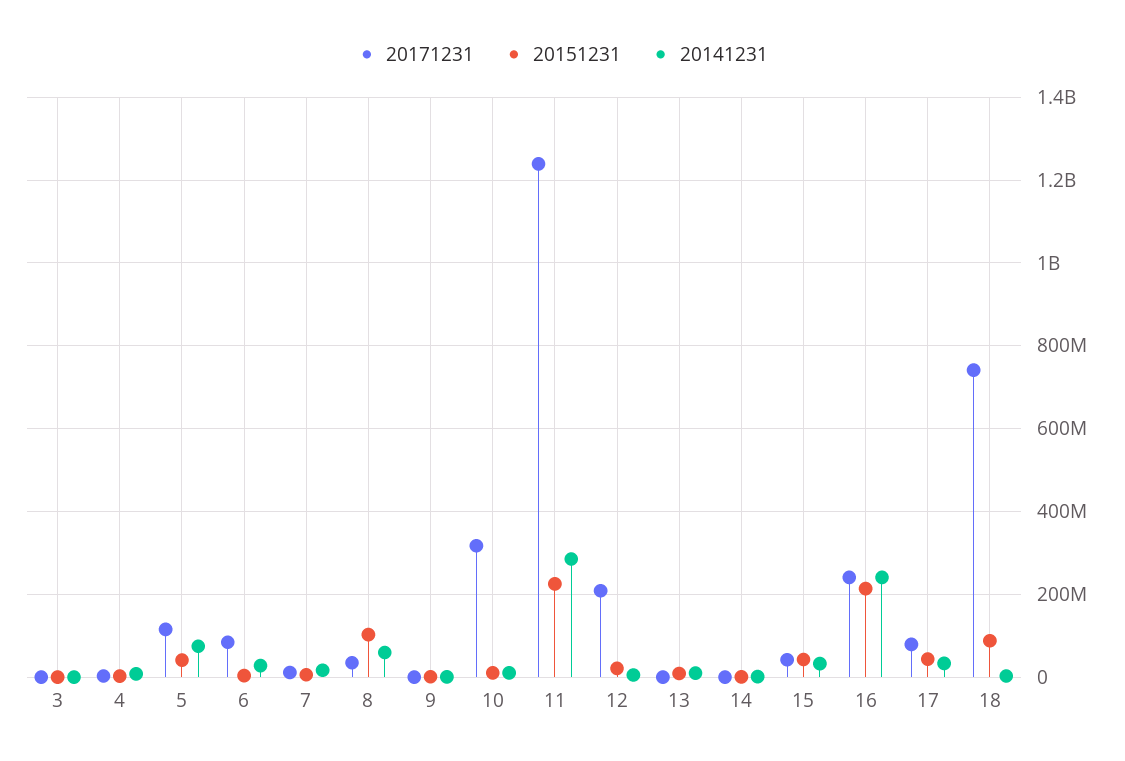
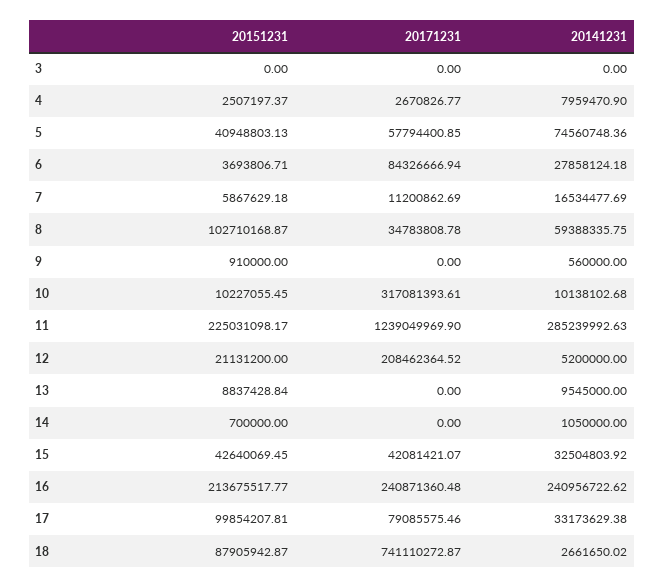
  {
    "20171231": {
      "3": 0,
      "4": 2670826.77,
-     "5": 120000000,
+     "5": 57794400.85,
      "6": 84326666.94,
      "7": 11200862.69,
      "8": 34783808.78,
      "9": 0,
      "10": 317081393.61,
      "11": 1239049969.9,
      "12": 208462364.52,
      "13": 0,
      "14": 0,
      "15": 42081421.07,
      "16": 240871360.48,
      "17": 79085575.46,
      "18": 741110272.87
    },
    "20151231": {
      "3": 0,
      "4": 2507197.37,
      "5": 40948803.13,
      "6": 3693806.71,
      "7": 5867629.18,
      "8": 102710168.87,
      "9": 910000,
      "10": 10227055.45,
      "11": 225031098.17,
      "12": 21131200,
      "13": 8837428.84,
      "14": 700000,
      "15": 42640069.45,
      "16": 213675517.77,
-     "17": 40000000,
+     "17": 99854207.81,
      "18": 87905942.87
    },
    "20141231": {
      "3": 0,
      "4": 7959470.9,
      "5": 74560748.36,
      "6": 27858124.18,
      "7": 16534477.69,
      "8": 59388335.75,
      "9": 560000,
      "10": 10138102.68,
      "11": 285239992.63,
      "12": 5200000,
      "13": 9545000,
      "14": 1050000,
      "15": 32504803.92,
      "16": 240956722.62,
      "17": 33173629.38,
      "18": 2661650.02
    }
  }

